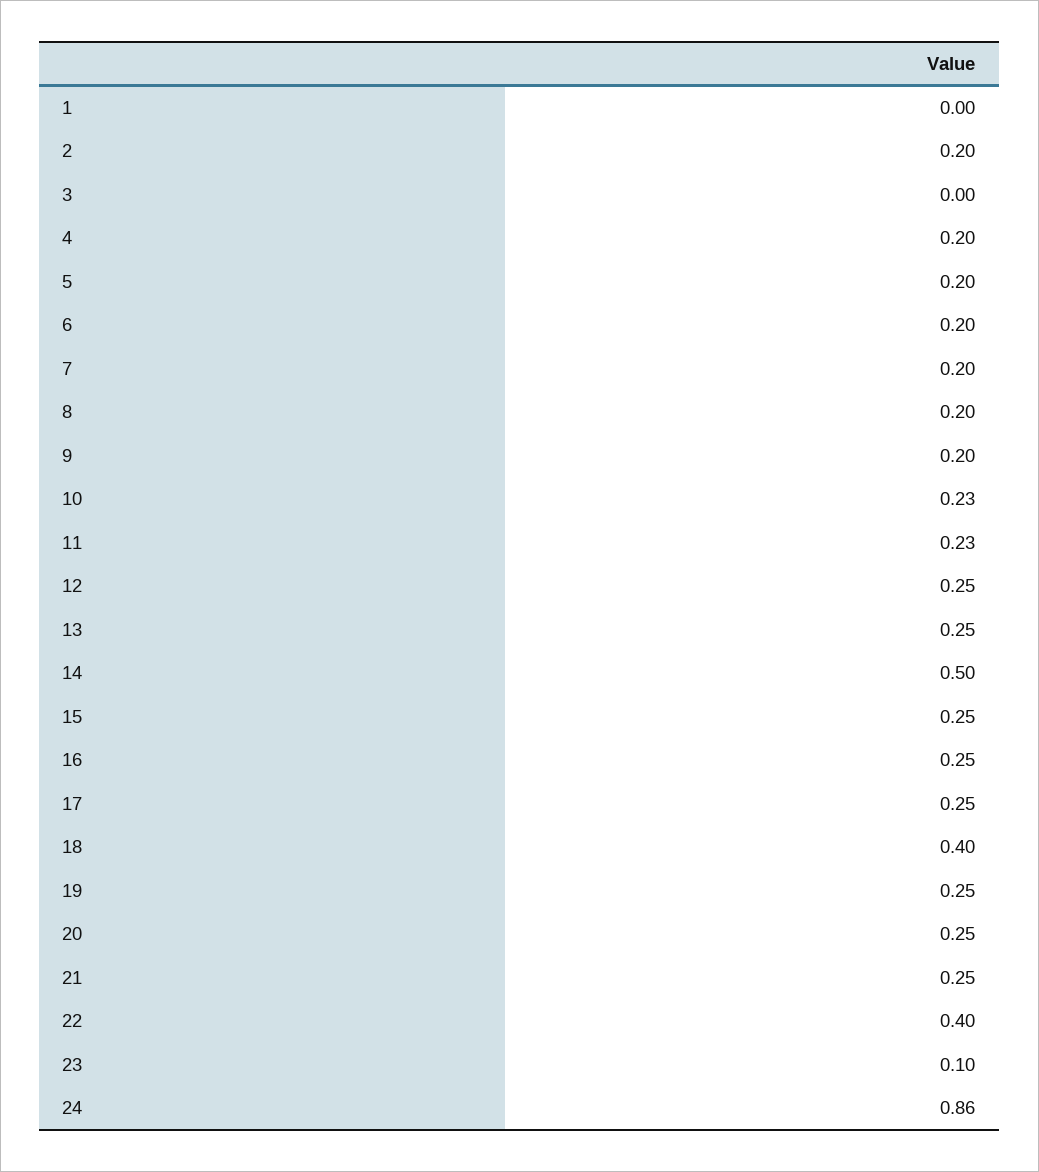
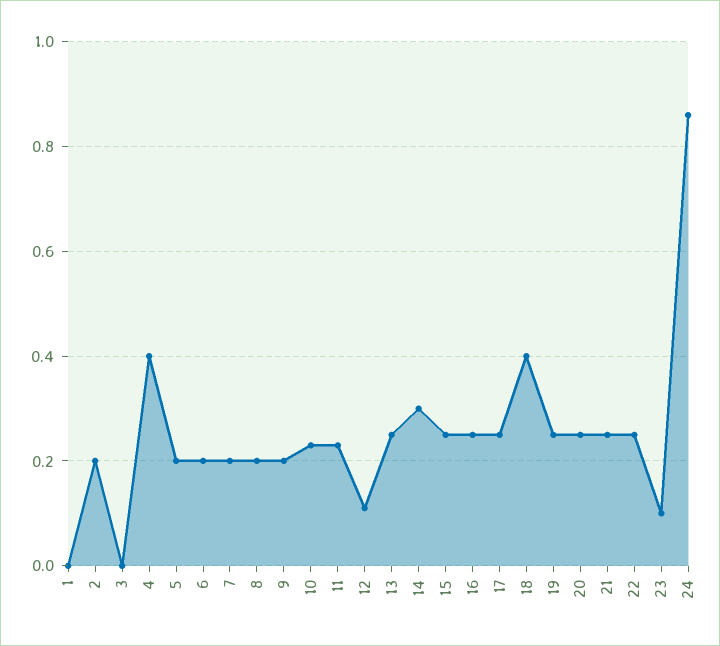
  {
    "1": 0,
    "2": 0.2,
    "3": 0,
-   "4": 0.2,
+   "4": 0.4,
    "5": 0.2,
    "6": 0.2,
    "7": 0.2,
    "8": 0.2,
    "9": 0.2,
    "10": 0.23,
    "11": 0.23,
-   "12": 0.25,
+   "12": 0.1,
    "13": 0.25,
-   "14": 0.5,
+   "14": 0.3,
    "15": 0.25,
    "16": 0.25,
    "17": 0.25,
    "18": 0.4,
    "19": 0.25,
    "20": 0.25,
    "21": 0.25,
-   "22": 0.4,
+   "22": 0.25,
    "23": 0.1,
    "24": 0.86
  }

